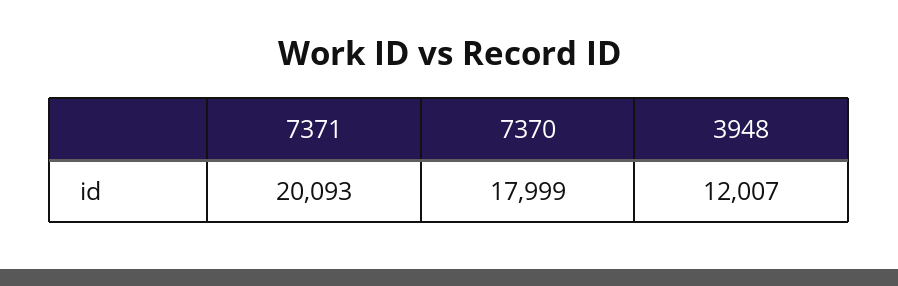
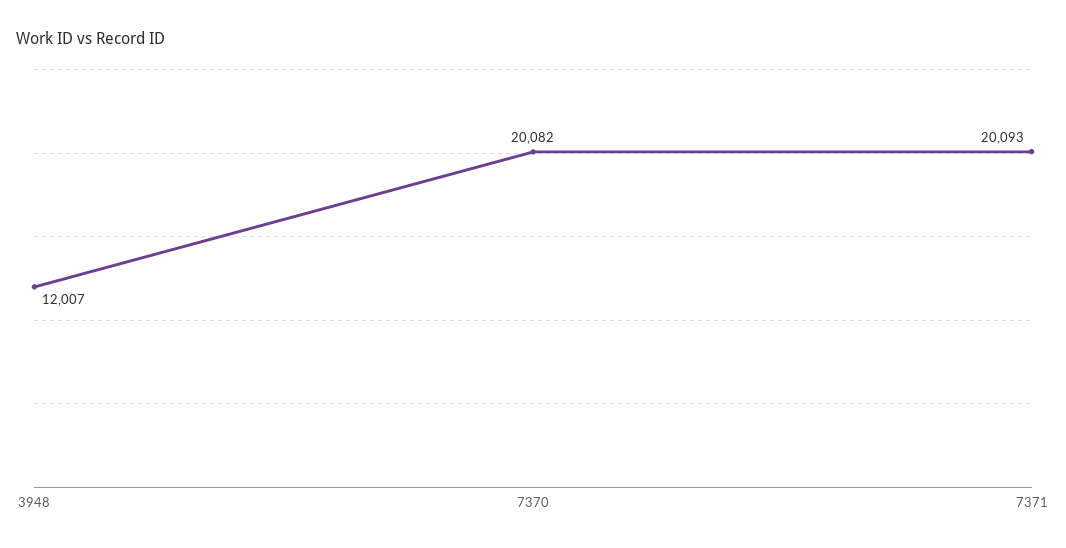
  {
    "7371": 20093,
-   "7370": 17999,
+   "7370": 20082,
    "3948": 12007
  }

